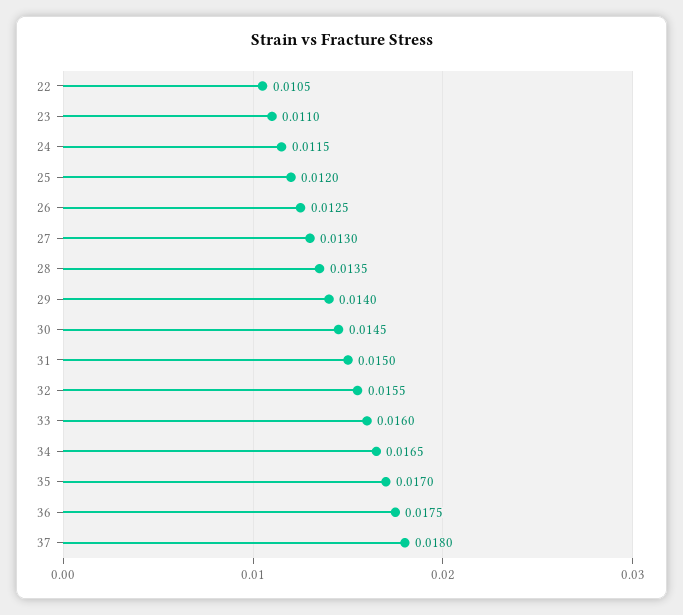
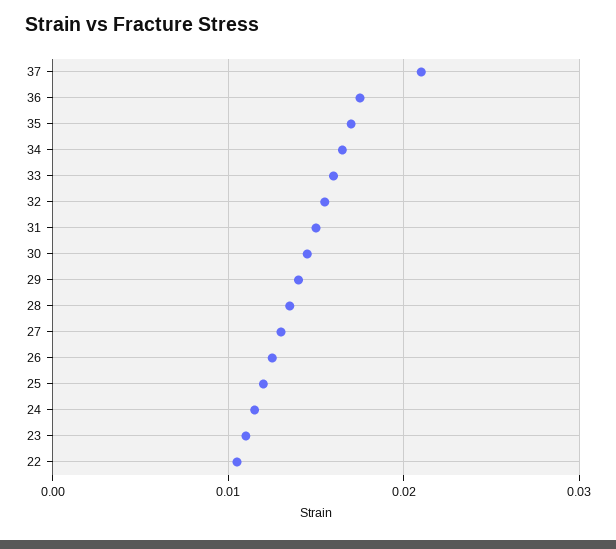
  {
    "22": 0.0105,
    "23": 0.011,
    "24": 0.0115,
    "25": 0.012,
    "26": 0.0125,
    "27": 0.013,
    "28": 0.0135,
    "29": 0.014,
    "30": 0.0145,
    "31": 0.015,
    "32": 0.0155,
    "33": 0.016,
    "34": 0.0165,
    "35": 0.017,
    "36": 0.0175,
-   "37": 0.018
+   "37": 0.021
  }

